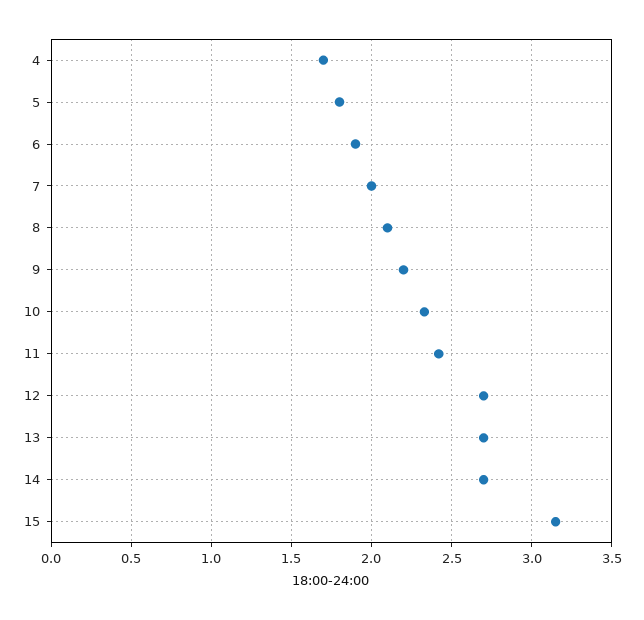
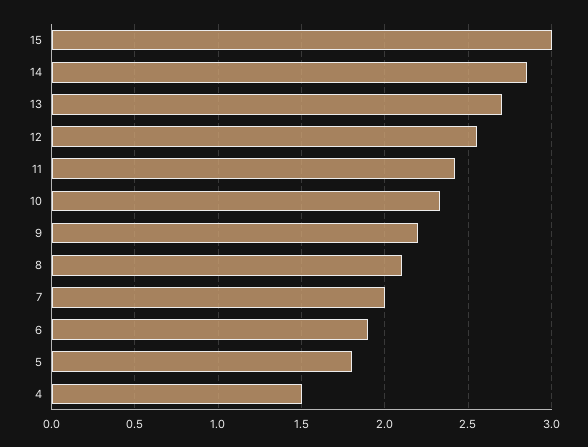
  {
-   "4": 1.7,
+   "4": 1.5,
    "5": 1.8,
    "6": 1.9,
    "7": 2,
    "8": 2.1,
    "9": 2.2,
    "10": 2.35,
    "11": 2.4,
-   "12": 2.7,
+   "12": 2.55,
    "13": 2.7,
-   "14": 2.7,
+   "14": 2.85,
-   "15": 3.15
+   "15": 3
  }

